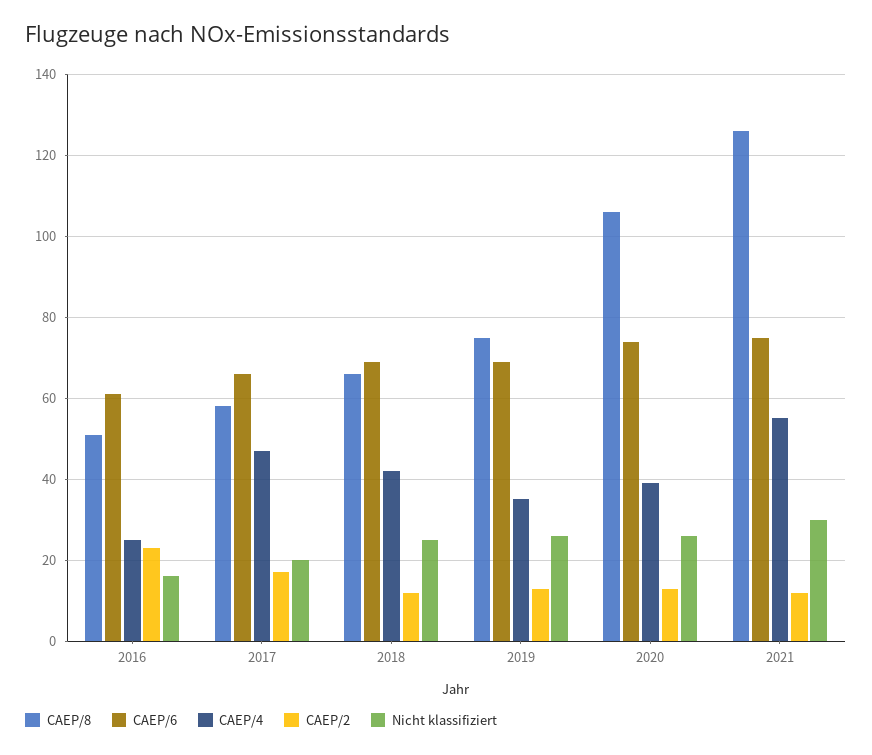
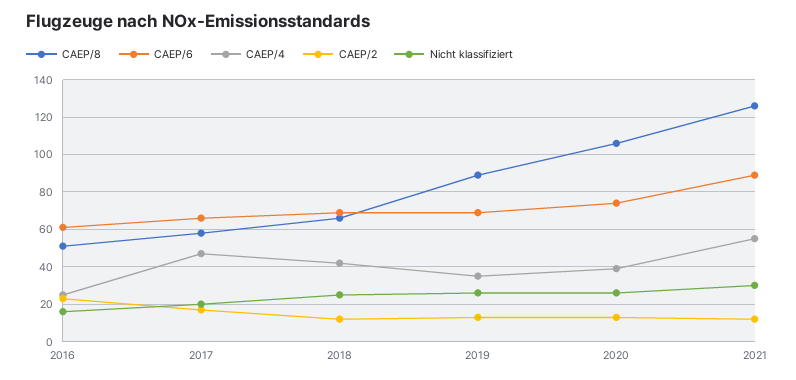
  {
    "CAEP/8": {
      "2016": 50,
      "2017": 60,
      "2018": 65,
-     "2019": 75,
+     "2019": 90,
      "2020": 105,
      "2021": 125
    },
    "CAEP/6": {
      "2016": 60,
      "2017": 65,
      "2018": 70,
      "2019": 70,
      "2020": 75,
-     "2021": 75
+     "2021": 90
    },
    "CAEP/4": {
      "2016": 25,
      "2017": 45,
      "2018": 40,
      "2019": 35,
      "2020": 40,
      "2021": 55
    },
    "CAEP/2": {
      "2016": 25,
      "2017": 15,
      "2018": 10,
      "2019": 15,
      "2020": 15,
      "2021": 10
    },
    "Nicht klassifiziert": {
      "2016": 15,
      "2017": 20,
      "2018": 25,
      "2019": 25,
      "2020": 25,
      "2021": 30
    }
  }

